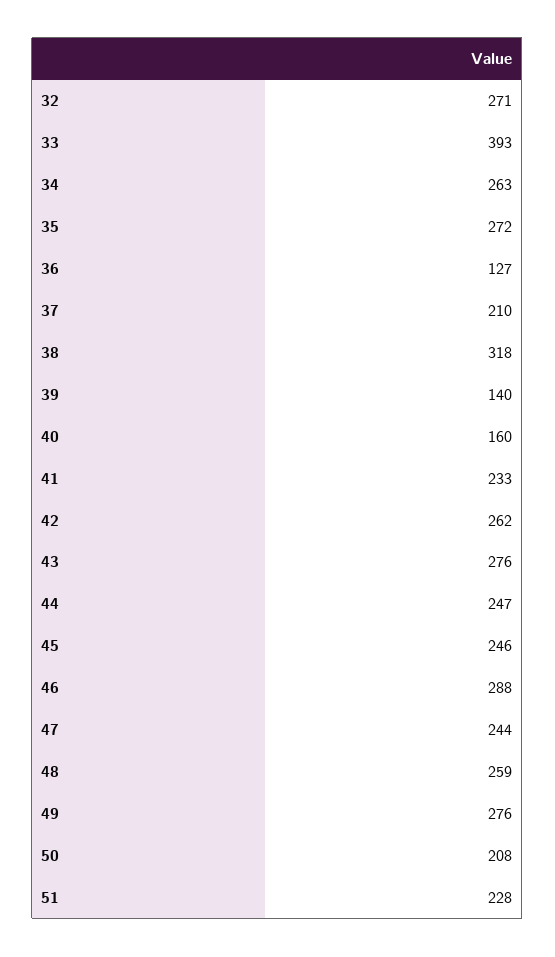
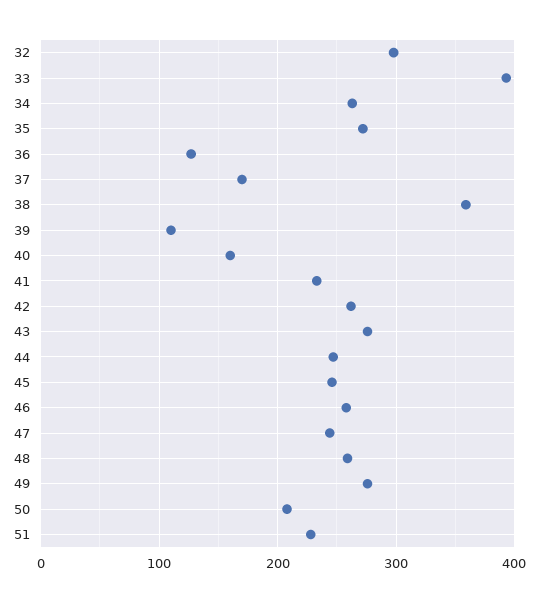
  {
-   "32": 271,
+   "32": 300,
    "33": 393,
    "34": 263,
    "35": 272,
    "36": 127,
-   "37": 210,
+   "37": 170,
-   "38": 318,
+   "38": 360,
-   "39": 140,
+   "39": 110,
    "40": 160,
    "41": 233,
    "42": 262,
    "43": 276,
    "44": 247,
    "45": 246,
-   "46": 288,
+   "46": 260,
    "47": 244,
    "48": 259,
    "49": 276,
    "50": 208,
    "51": 228
  }

